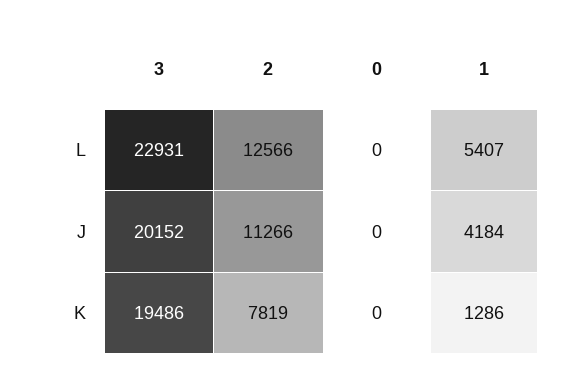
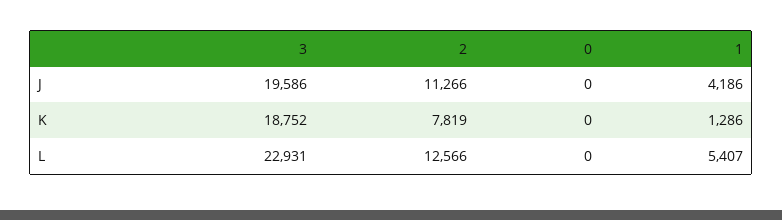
  {
    "3": {
      "L": 22931,
-     "J": 20152,
+     "J": 19586,
-     "K": 19486
+     "K": 18752
    },
    "2": {
      "L": 12566,
      "J": 11266,
      "K": 7819
    },
    "0": {
      "L": 0,
      "J": 0,
      "K": 0
    },
    "1": {
      "L": 5407,
-     "J": 4184,
+     "J": 4186,
      "K": 1286
    }
  }

